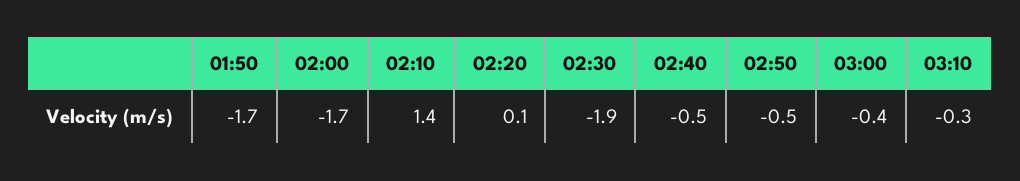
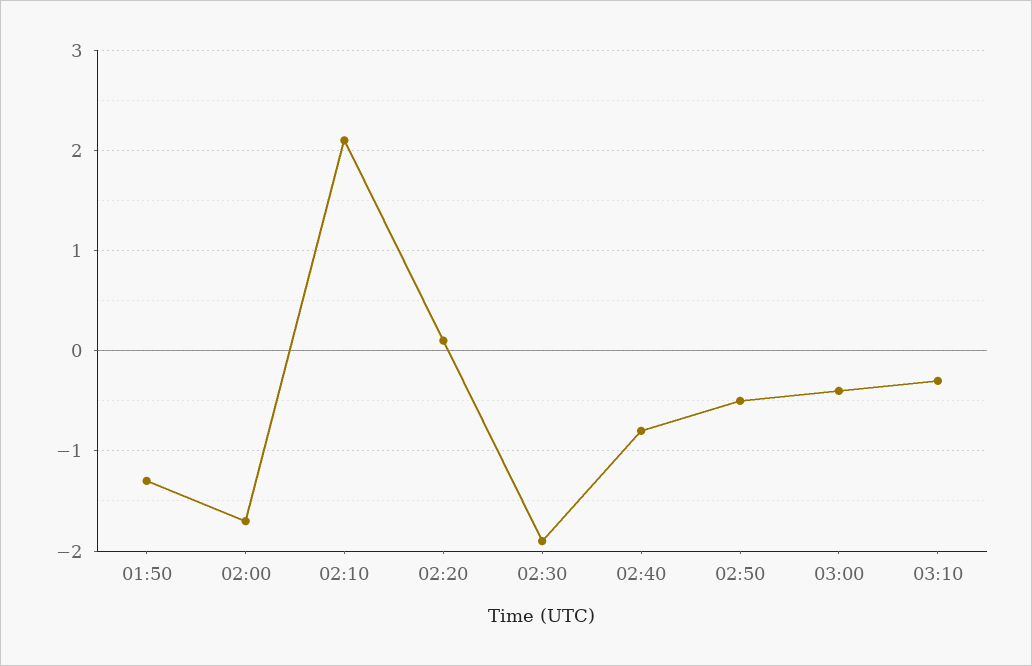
  {
-   "01:50": -1.7,
+   "01:50": -1.3,
    "02:00": -1.7,
-   "02:10": 1.4,
+   "02:10": 2.1,
    "02:20": 0.1,
    "02:30": -1.9,
-   "02:40": -0.5,
+   "02:40": -0.8,
    "02:50": -0.5,
    "03:00": -0.4,
    "03:10": -0.3
  }

